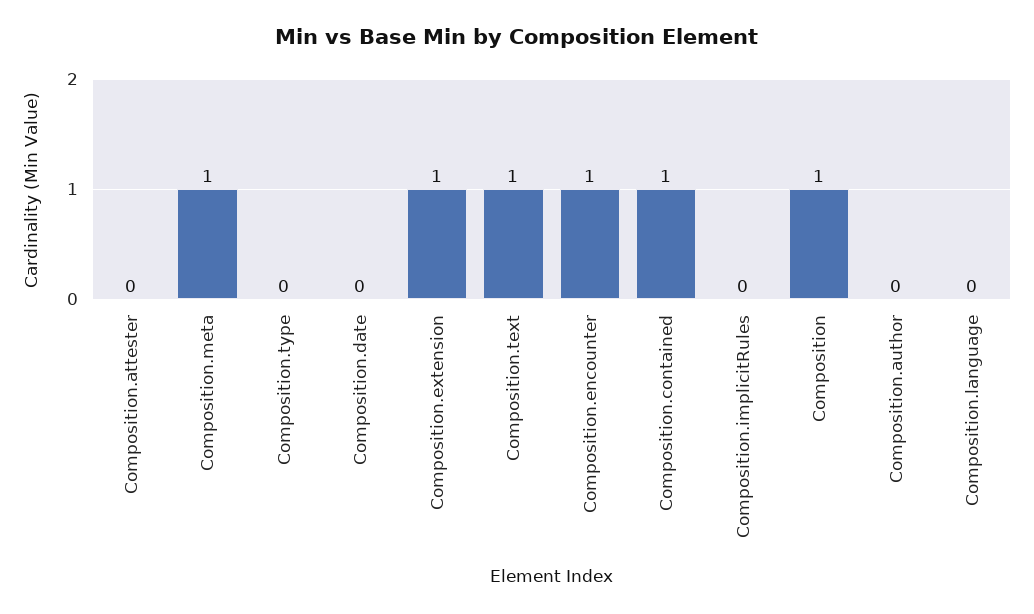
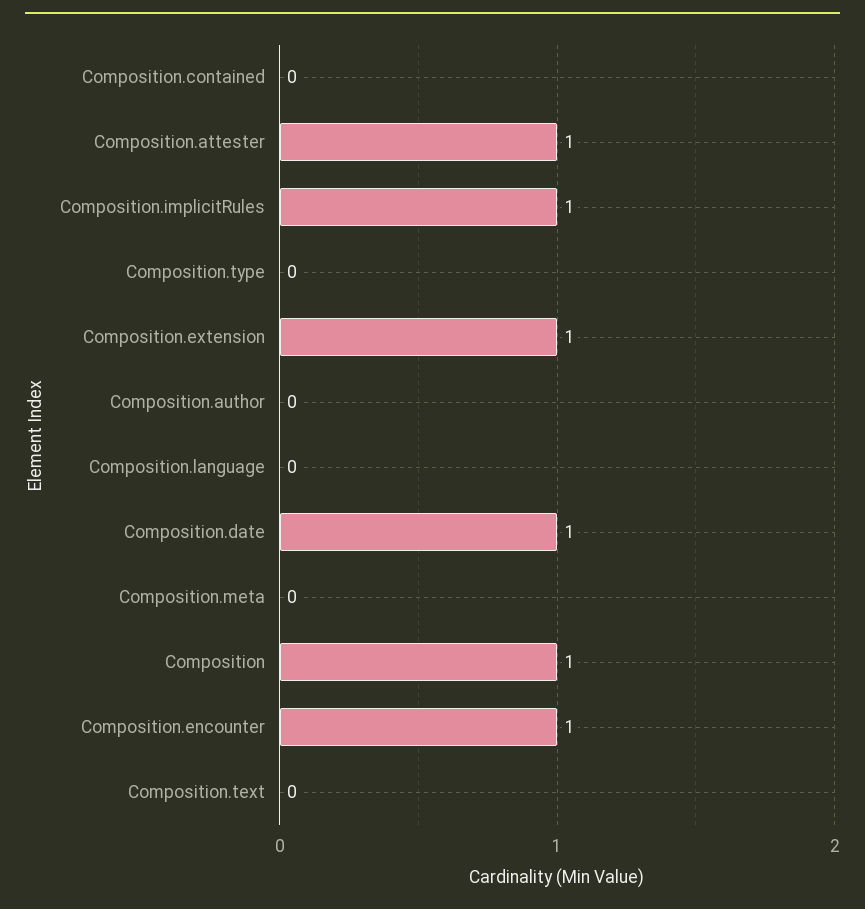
  {
-   "Composition.attester": 0,
+   "Composition.attester": 1,
-   "Composition.meta": 1,
+   "Composition.meta": 0,
    "Composition.type": 0,
-   "Composition.date": 0,
+   "Composition.date": 1,
    "Composition.extension": 1,
-   "Composition.text": 1,
+   "Composition.text": 0,
    "Composition.encounter": 1,
-   "Composition.contained": 1,
+   "Composition.contained": 0,
-   "Composition.implicitRules": 0,
+   "Composition.implicitRules": 1,
    "Composition": 1,
    "Composition.author": 0,
    "Composition.language": 0
  }

